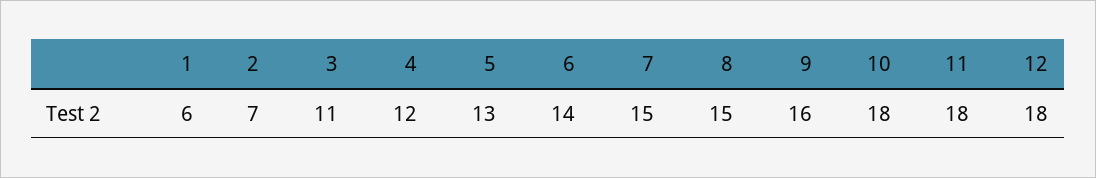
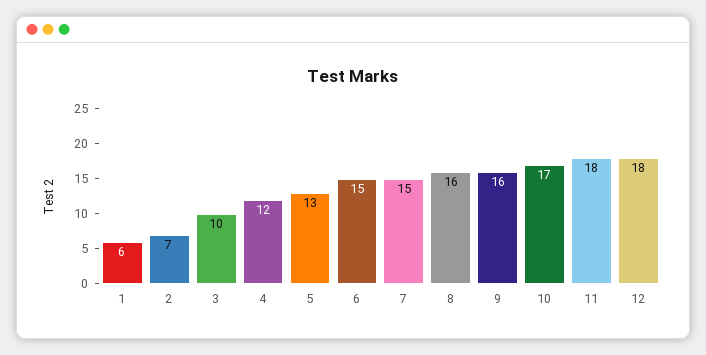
  {
    "1": 6,
    "2": 7,
-   "3": 11,
+   "3": 10,
    "4": 12,
    "5": 13,
-   "6": 14,
+   "6": 15,
    "7": 15,
-   "8": 15,
+   "8": 16,
    "9": 16,
-   "10": 18,
+   "10": 17,
    "11": 18,
    "12": 18
  }

